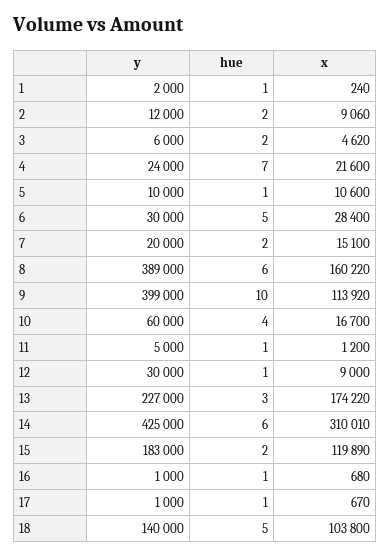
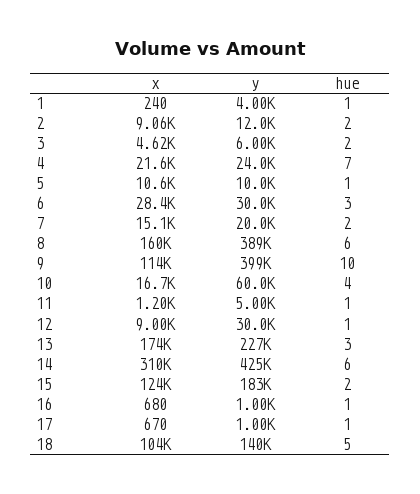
  {
    "y": {
-     "1": 2000,
+     "1": 4000,
      "2": 12000,
      "3": 6000,
      "4": 24000,
      "5": 10000,
      "6": 30000,
      "7": 20000,
      "8": 389000,
      "9": 399000,
      "10": 60000,
      "11": 5000,
      "12": 30000,
      "13": 227000,
      "14": 425000,
      "15": 183000,
      "16": 1000,
      "17": 1000,
      "18": 140000
    },
    "hue": {
      "1": 1,
      "2": 2,
      "3": 2,
      "4": 7,
      "5": 1,
-     "6": 5,
+     "6": 3,
      "7": 2,
      "8": 6,
      "9": 10,
      "10": 4,
      "11": 1,
      "12": 1,
      "13": 3,
      "14": 6,
      "15": 2,
      "16": 1,
      "17": 1,
      "18": 5
    },
    "x": {
      "1": 240,
      "2": 9060,
      "3": 4620,
      "4": 21600,
      "5": 10600,
      "6": 28400,
      "7": 15100,
      "8": 160220,
      "9": 113920,
      "10": 16700,
      "11": 1200,
      "12": 9000,
      "13": 174220,
      "14": 310010,
-     "15": 119890,
+     "15": 124000,
      "16": 680,
      "17": 670,
      "18": 103800
    }
  }

